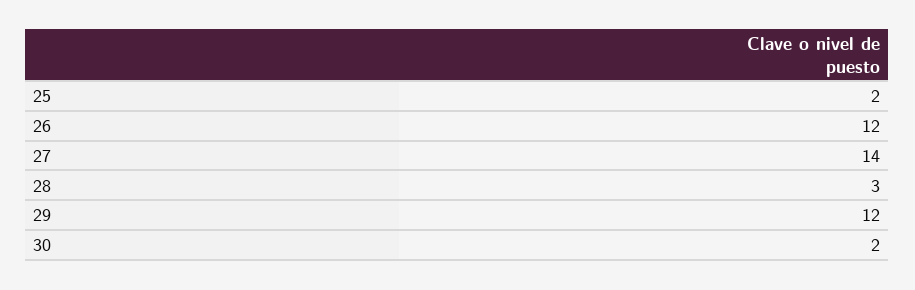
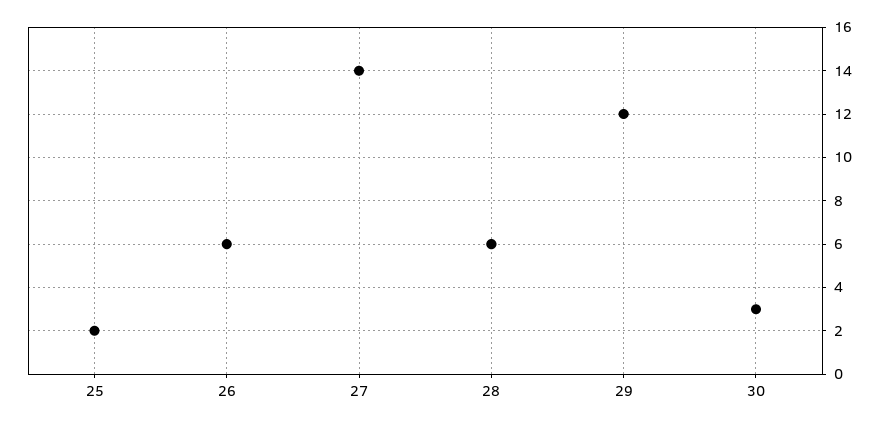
  {
    "25": 2,
-   "26": 12,
+   "26": 6,
    "27": 14,
-   "28": 3,
+   "28": 6,
    "29": 12,
-   "30": 2
+   "30": 3
  }

